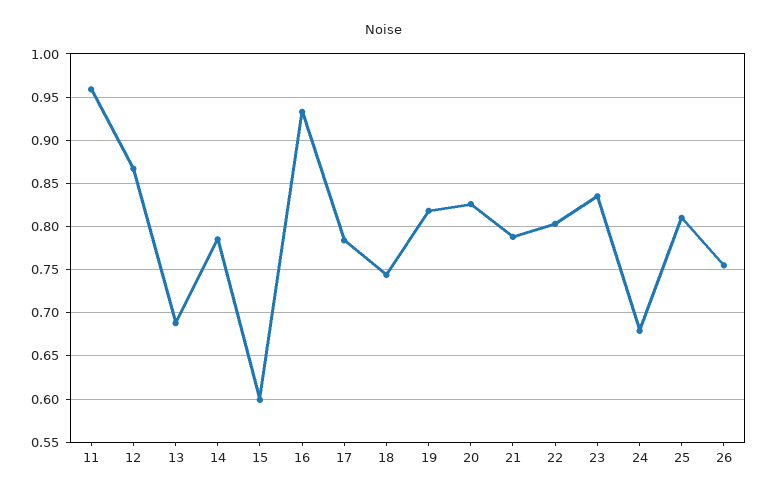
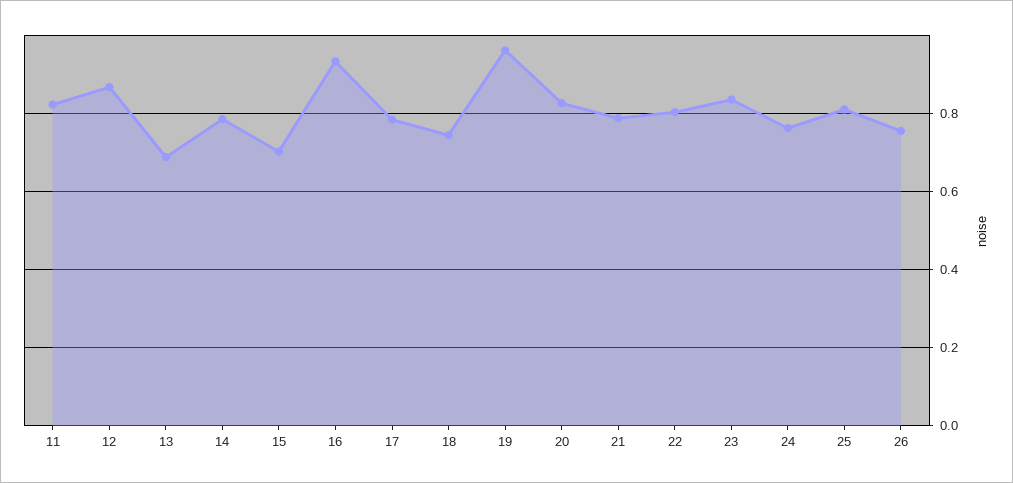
  {
-   "11": 0.96,
+   "11": 0.82,
    "12": 0.87,
    "13": 0.69,
    "14": 0.79,
-   "15": 0.6,
+   "15": 0.7,
    "16": 0.93,
    "17": 0.78,
    "18": 0.74,
-   "19": 0.82,
+   "19": 0.96,
    "20": 0.83,
    "21": 0.79,
    "22": 0.8,
    "23": 0.84,
-   "24": 0.68,
+   "24": 0.76,
    "25": 0.81,
    "26": 0.76
  }

